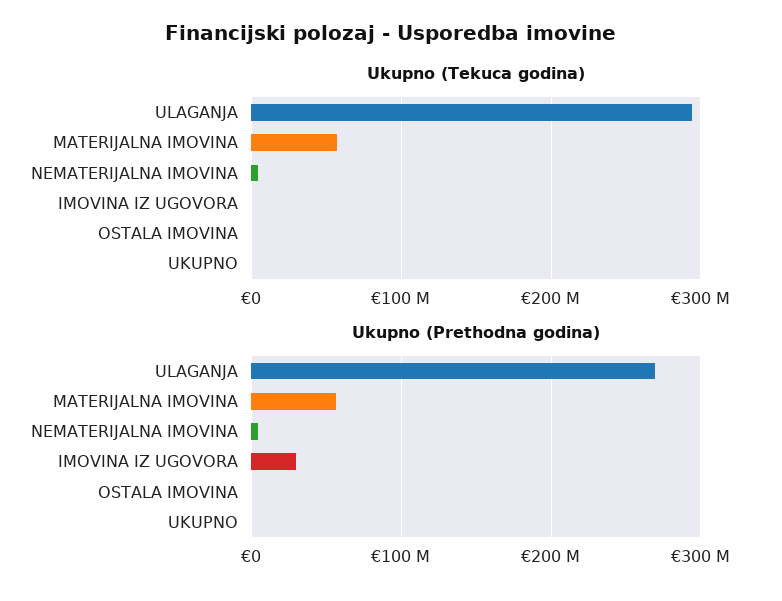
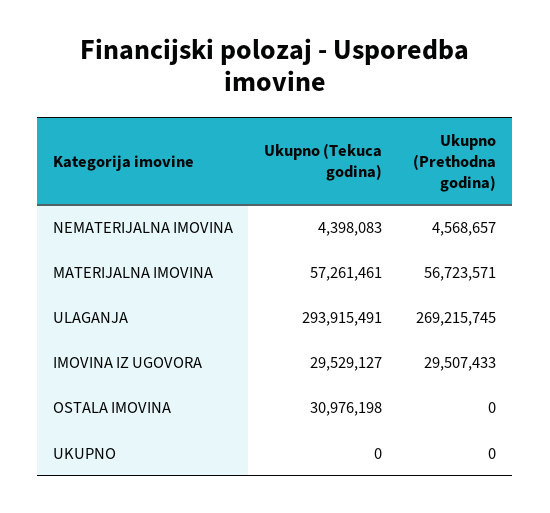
  {
    "Ukupno (Tekuca godina)": {
      "ULAGANJA": 293915491,
      "MATERIJALNA IMOVINA": 57261461,
      "NEMATERIJALNA IMOVINA": 4398083,
-     "IMOVINA IZ UGOVORA": 0,
+     "IMOVINA IZ UGOVORA": 29529127,
-     "OSTALA IMOVINA": 0,
+     "OSTALA IMOVINA": 30976198,
      "UKUPNO": 0
    },
    "Ukupno (Prethodna godina)": {
      "ULAGANJA": 269215745,
      "MATERIJALNA IMOVINA": 56723571,
      "NEMATERIJALNA IMOVINA": 4568657,
      "IMOVINA IZ UGOVORA": 29507433,
      "OSTALA IMOVINA": 0,
      "UKUPNO": 0
    }
  }

